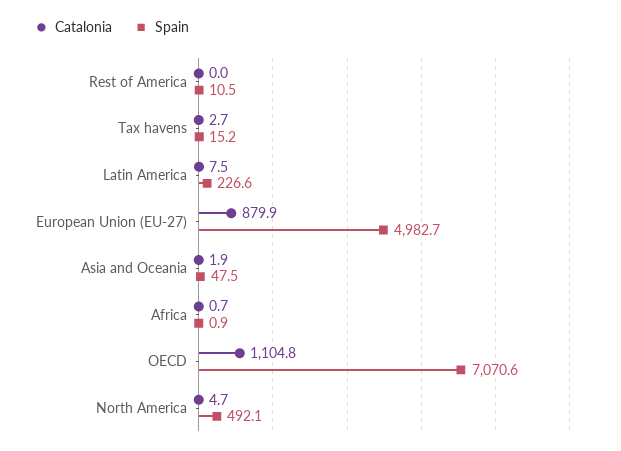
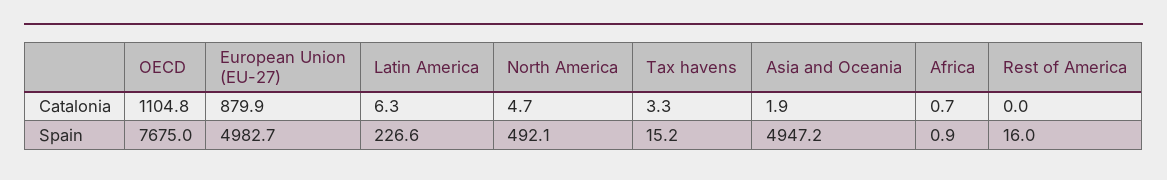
  {
    "Catalonia": {
      "Rest of America": 0,
-     "Tax havens": 2.7,
+     "Tax havens": 3.3,
-     "Latin America": 7.5,
+     "Latin America": 6.3,
      "European Union (EU-27)": 879.9,
      "Asia and Oceania": 1.9,
      "Africa": 0.7,
      "OECD": 1104.8,
      "North America": 4.7
    },
    "Spain": {
-     "Rest of America": 10.5,
+     "Rest of America": 16,
      "Tax havens": 15.2,
      "Latin America": 226.6,
      "European Union (EU-27)": 4982.7,
-     "Asia and Oceania": 47.5,
+     "Asia and Oceania": 4947.2,
      "Africa": 0.9,
-     "OECD": 7070.6,
+     "OECD": 7675,
      "North America": 492.1
    }
  }

